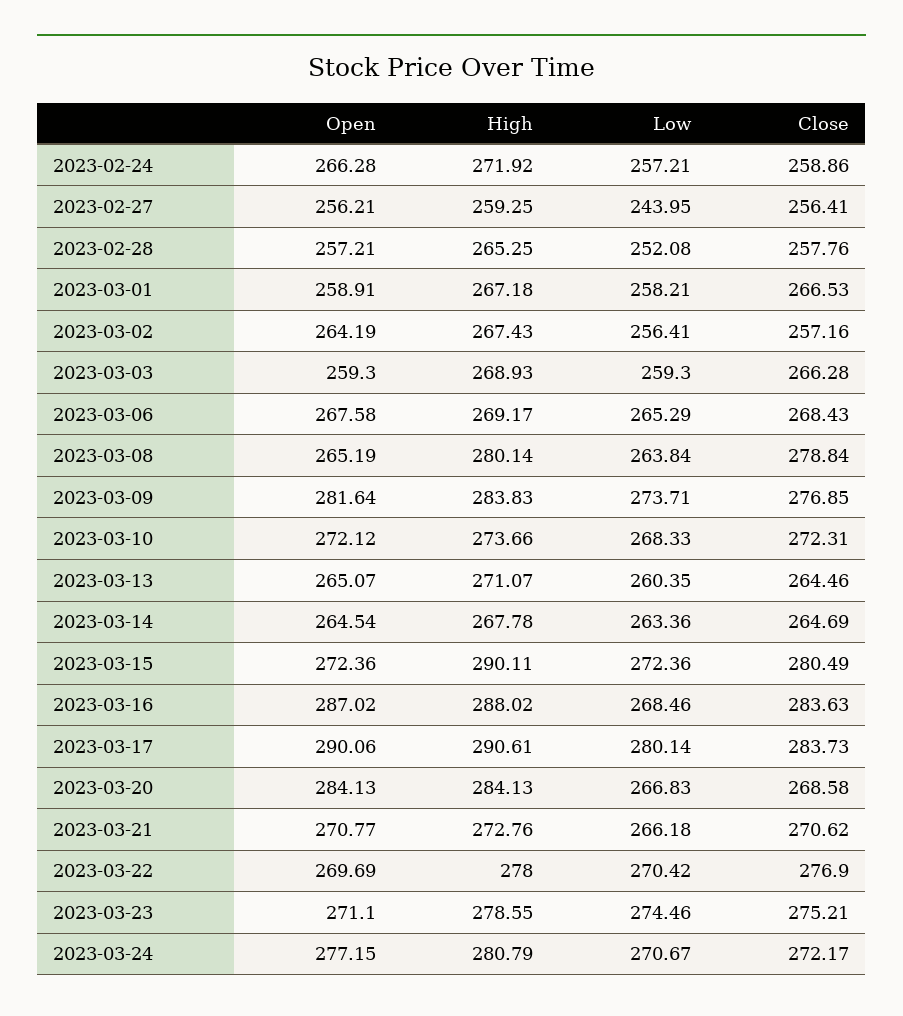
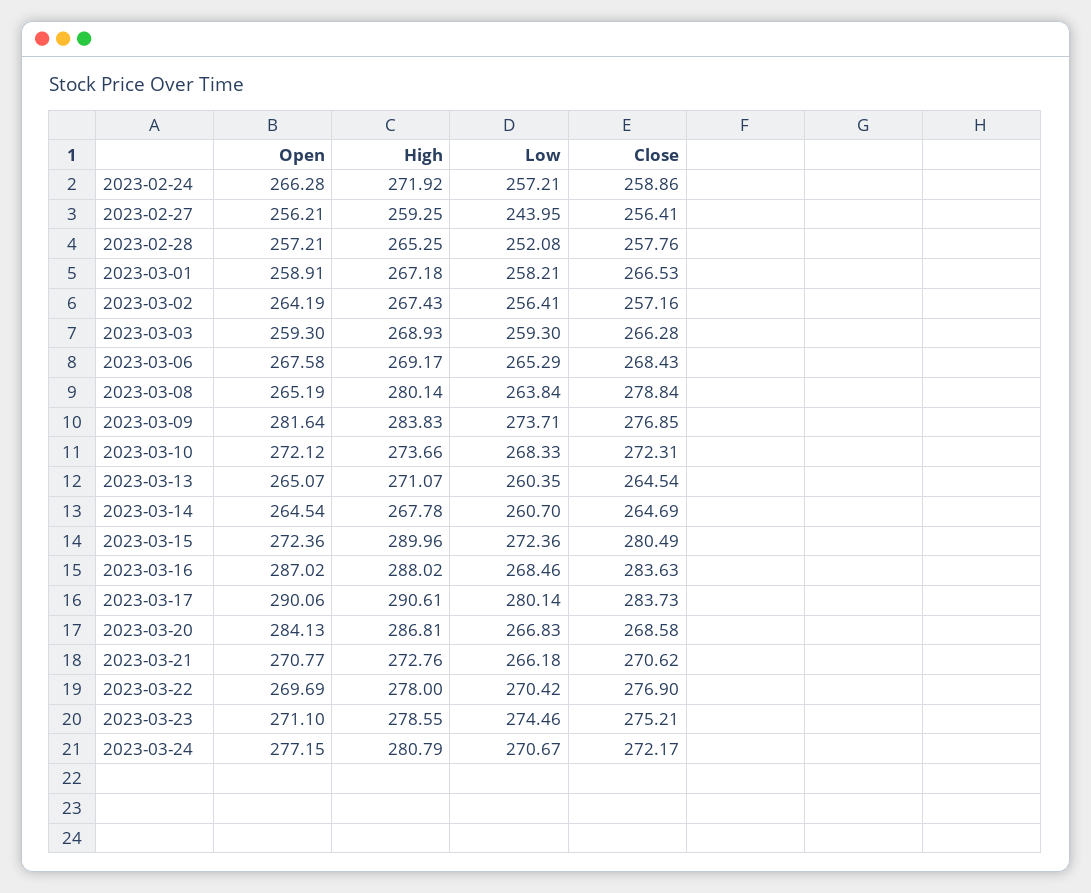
  {
    "Open": {
      "2023-02-24": 266.28,
      "2023-02-27": 256.21,
      "2023-02-28": 257.21,
      "2023-03-01": 258.91,
      "2023-03-02": 264.19,
      "2023-03-03": 259.3,
      "2023-03-06": 267.58,
      "2023-03-08": 265.19,
      "2023-03-09": 281.64,
      "2023-03-10": 272.12,
      "2023-03-13": 265.07,
      "2023-03-14": 264.54,
      "2023-03-15": 272.36,
      "2023-03-16": 287.02,
      "2023-03-17": 290.06,
      "2023-03-20": 284.13,
      "2023-03-21": 270.77,
      "2023-03-22": 269.69,
      "2023-03-23": 271.1,
      "2023-03-24": 277.15
    },
    "High": {
      "2023-02-24": 271.92,
      "2023-02-27": 259.25,
      "2023-02-28": 265.25,
      "2023-03-01": 267.18,
      "2023-03-02": 267.43,
      "2023-03-03": 268.93,
      "2023-03-06": 269.17,
      "2023-03-08": 280.14,
      "2023-03-09": 283.83,
      "2023-03-10": 273.66,
      "2023-03-13": 271.07,
      "2023-03-14": 267.78,
-     "2023-03-15": 290.11,
+     "2023-03-15": 289.96,
      "2023-03-16": 288.02,
      "2023-03-17": 290.61,
-     "2023-03-20": 284.13,
+     "2023-03-20": 286.81,
      "2023-03-21": 272.76,
      "2023-03-22": 278,
      "2023-03-23": 278.55,
      "2023-03-24": 280.79
    },
    "Low": {
      "2023-02-24": 257.21,
      "2023-02-27": 243.95,
      "2023-02-28": 252.08,
      "2023-03-01": 258.21,
      "2023-03-02": 256.41,
      "2023-03-03": 259.3,
      "2023-03-06": 265.29,
      "2023-03-08": 263.84,
      "2023-03-09": 273.71,
      "2023-03-10": 268.33,
      "2023-03-13": 260.35,
-     "2023-03-14": 263.36,
+     "2023-03-14": 260.7,
      "2023-03-15": 272.36,
      "2023-03-16": 268.46,
      "2023-03-17": 280.14,
      "2023-03-20": 266.83,
      "2023-03-21": 266.18,
      "2023-03-22": 270.42,
      "2023-03-23": 274.46,
      "2023-03-24": 270.67
    },
    "Close": {
      "2023-02-24": 258.86,
      "2023-02-27": 256.41,
      "2023-02-28": 257.76,
      "2023-03-01": 266.53,
      "2023-03-02": 257.16,
      "2023-03-03": 266.28,
      "2023-03-06": 268.43,
      "2023-03-08": 278.84,
      "2023-03-09": 276.85,
      "2023-03-10": 272.31,
-     "2023-03-13": 264.46,
+     "2023-03-13": 264.54,
      "2023-03-14": 264.69,
      "2023-03-15": 280.49,
      "2023-03-16": 283.63,
      "2023-03-17": 283.73,
      "2023-03-20": 268.58,
      "2023-03-21": 270.62,
      "2023-03-22": 276.9,
      "2023-03-23": 275.21,
      "2023-03-24": 272.17
    }
  }

